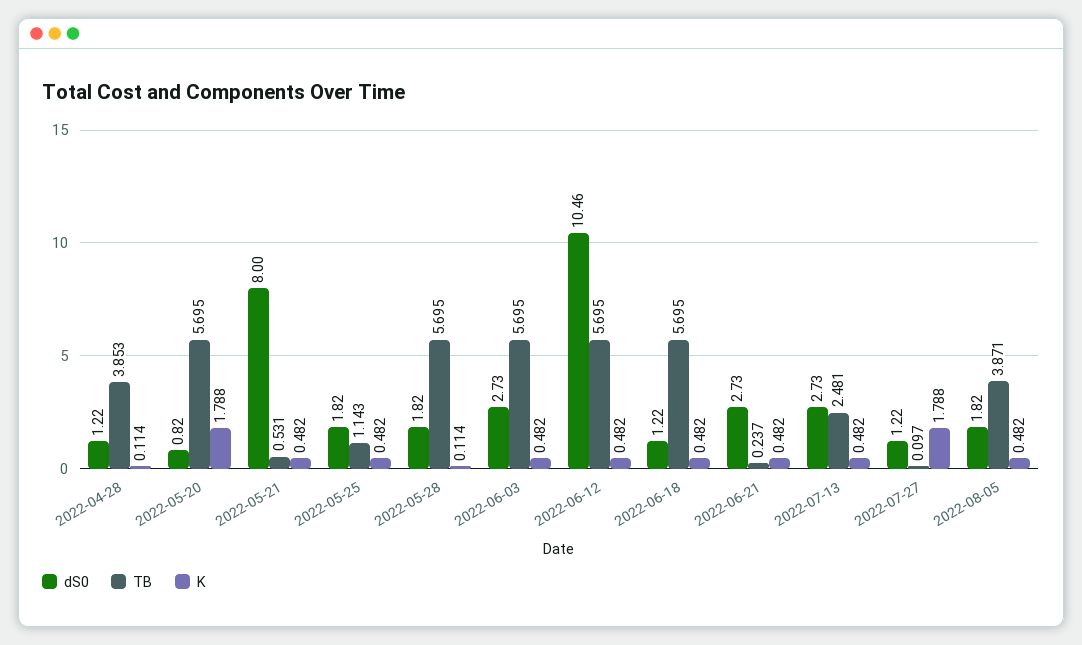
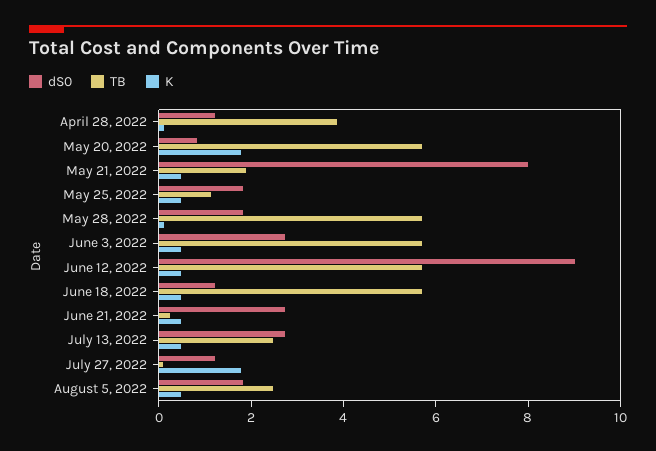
  {
    "dS0": {
      "2022-04-28": 1.22,
      "2022-05-20": 0.82,
      "2022-05-21": 8,
      "2022-05-25": 1.82,
      "2022-05-28": 1.82,
      "2022-06-03": 2.73,
-     "2022-06-12": 10.46,
+     "2022-06-12": 9,
      "2022-06-18": 1.22,
      "2022-06-21": 2.73,
      "2022-07-13": 2.73,
      "2022-07-27": 1.22,
      "2022-08-05": 1.82
    },
    "TB": {
      "2022-04-28": 3.853,
      "2022-05-20": 5.695,
-     "2022-05-21": 0.531,
+     "2022-05-21": 2,
      "2022-05-25": 1.143,
      "2022-05-28": 5.695,
      "2022-06-03": 5.695,
      "2022-06-12": 5.695,
      "2022-06-18": 5.695,
      "2022-06-21": 0.237,
      "2022-07-13": 2.481,
      "2022-07-27": 0.097,
-     "2022-08-05": 3.871
+     "2022-08-05": 2.5
    },
    "K": {
      "2022-04-28": 0.114,
      "2022-05-20": 1.788,
      "2022-05-21": 0.482,
      "2022-05-25": 0.482,
      "2022-05-28": 0.114,
      "2022-06-03": 0.482,
      "2022-06-12": 0.482,
      "2022-06-18": 0.482,
      "2022-06-21": 0.482,
      "2022-07-13": 0.482,
      "2022-07-27": 1.788,
      "2022-08-05": 0.482
    }
  }

